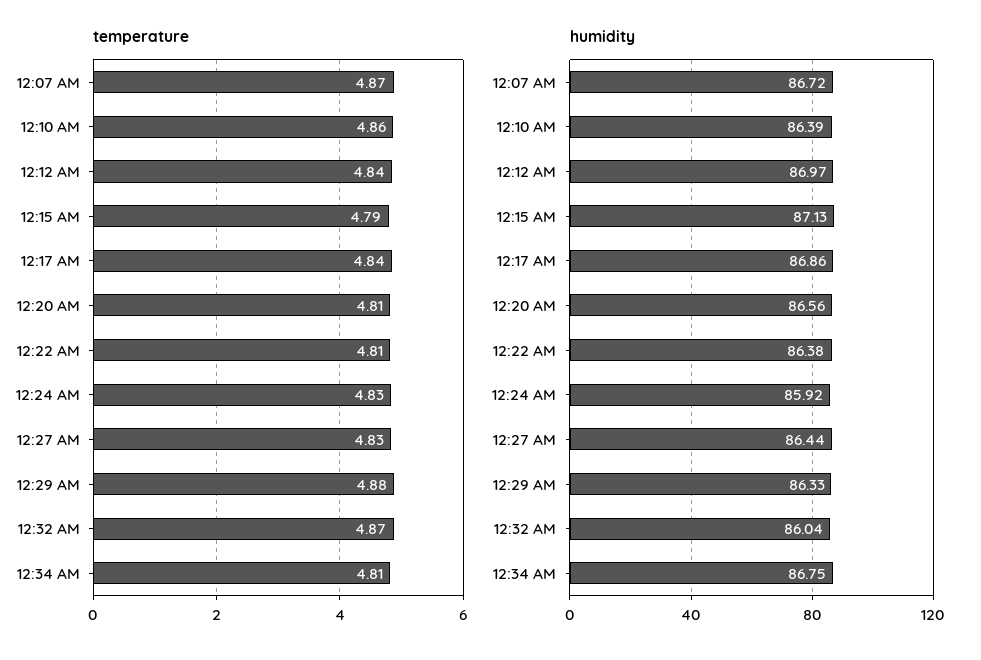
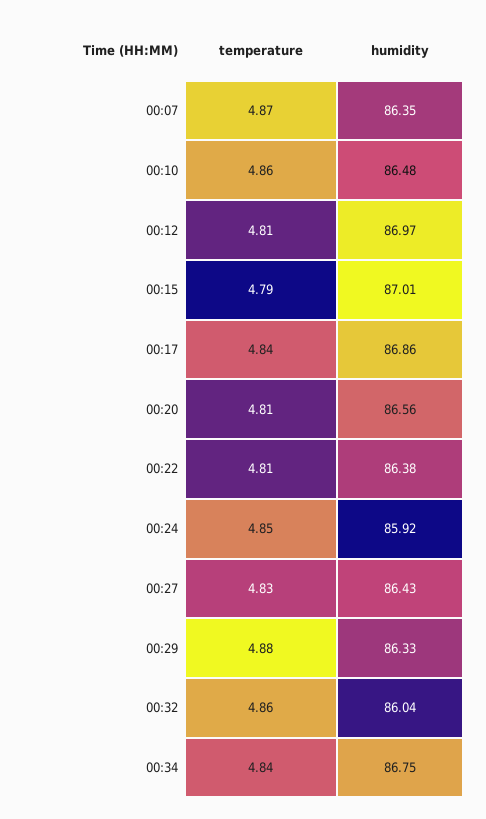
  {
    "temperature": {
      "12:07 AM": 4.87,
      "12:10 AM": 4.86,
-     "12:12 AM": 4.84,
+     "12:12 AM": 4.81,
      "12:15 AM": 4.79,
      "12:17 AM": 4.84,
      "12:20 AM": 4.81,
      "12:22 AM": 4.81,
-     "12:24 AM": 4.83,
+     "12:24 AM": 4.85,
      "12:27 AM": 4.83,
      "12:29 AM": 4.88,
-     "12:32 AM": 4.87,
+     "12:32 AM": 4.86,
-     "12:34 AM": 4.81
+     "12:34 AM": 4.84
    },
    "humidity": {
-     "12:07 AM": 86.72,
+     "12:07 AM": 86.35,
-     "12:10 AM": 86.39,
+     "12:10 AM": 86.48,
      "12:12 AM": 86.97,
-     "12:15 AM": 87.13,
+     "12:15 AM": 87.01,
      "12:17 AM": 86.86,
      "12:20 AM": 86.56,
      "12:22 AM": 86.38,
      "12:24 AM": 85.92,
-     "12:27 AM": 86.44,
+     "12:27 AM": 86.43,
      "12:29 AM": 86.33,
      "12:32 AM": 86.04,
      "12:34 AM": 86.75
    }
  }

